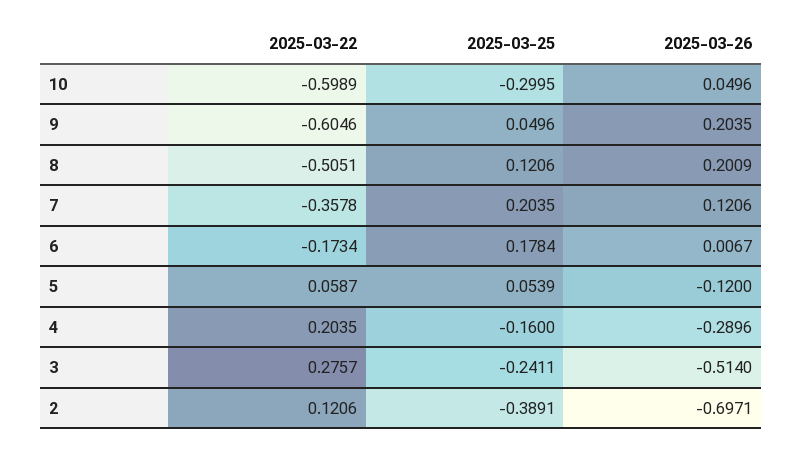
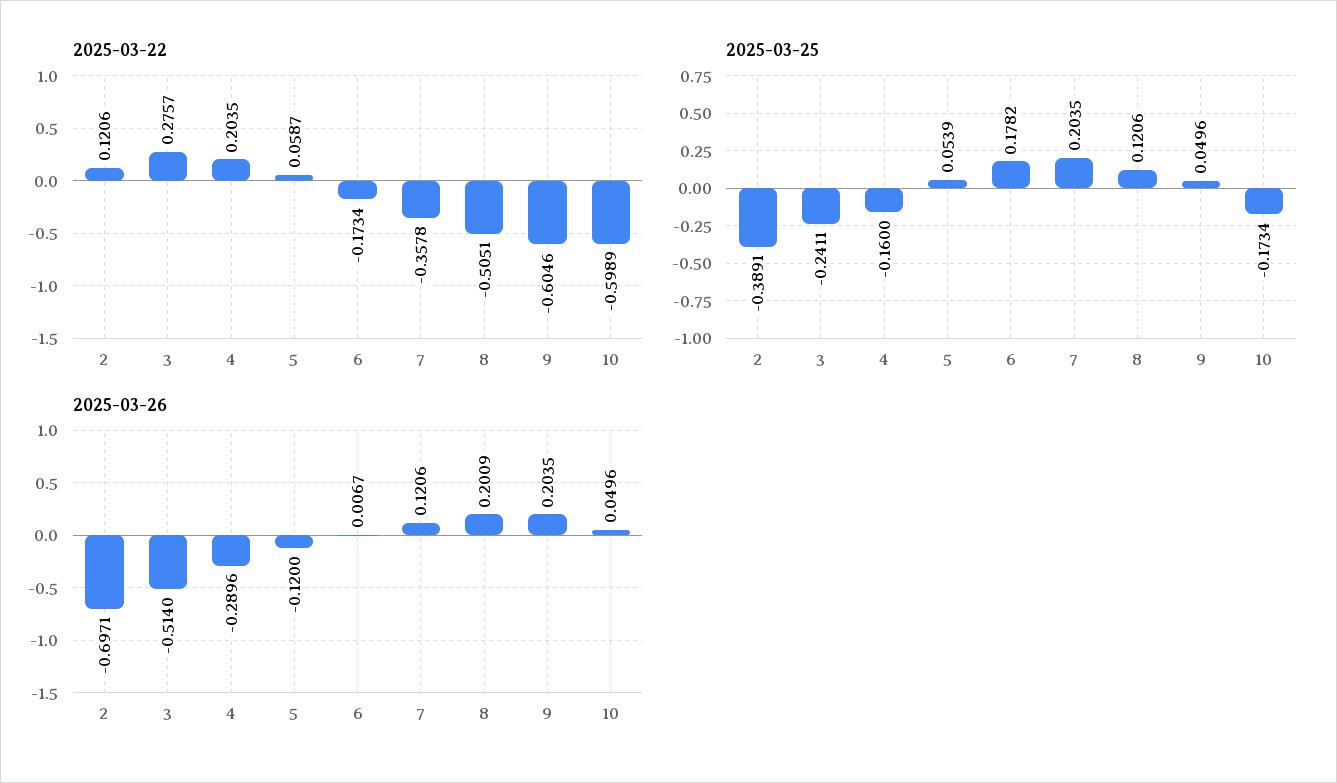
  {
    "2025-03-22": {
      "10": -0.5989,
      "9": -0.6046,
      "8": -0.5051,
      "7": -0.3578,
      "6": -0.1734,
      "5": 0.0587,
      "4": 0.2035,
      "3": 0.2757,
      "2": 0.1206
    },
    "2025-03-25": {
-     "10": -0.2995,
+     "10": -0.1734,
      "9": 0.0496,
      "8": 0.1206,
      "7": 0.2035,
-     "6": 0.1784,
+     "6": 0.1782,
      "5": 0.0539,
      "4": -0.16,
      "3": -0.2411,
      "2": -0.3891
    },
    "2025-03-26": {
      "10": 0.0496,
      "9": 0.2035,
      "8": 0.2009,
      "7": 0.1206,
      "6": 0.0067,
      "5": -0.12,
      "4": -0.2896,
      "3": -0.514,
      "2": -0.6971
    }
  }

